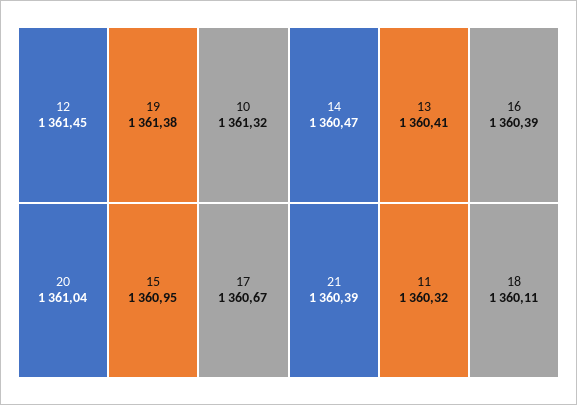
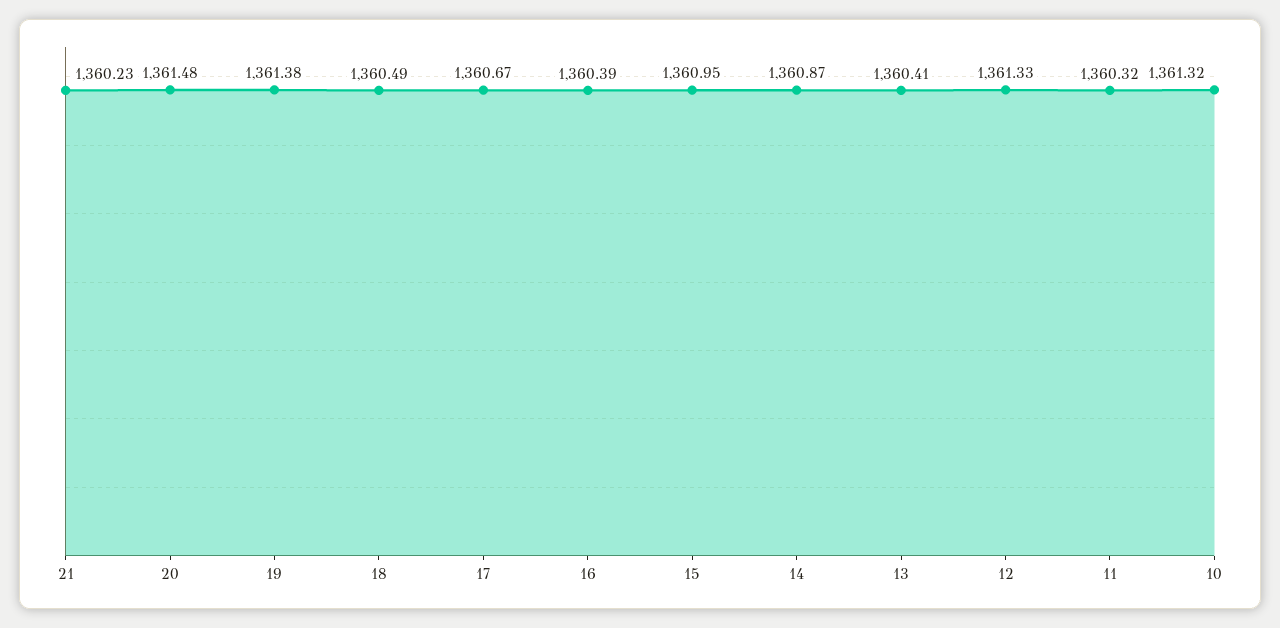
  {
-   "12": 1361.45,
+   "12": 1361.33,
    "19": 1361.38,
    "10": 1361.32,
-   "20": 1361.04,
+   "20": 1361.48,
    "15": 1360.95,
    "17": 1360.67,
-   "14": 1360.47,
+   "14": 1360.87,
    "13": 1360.41,
    "16": 1360.39,
-   "21": 1360.39,
+   "21": 1360.23,
    "11": 1360.32,
-   "18": 1360.11
+   "18": 1360.49
  }

